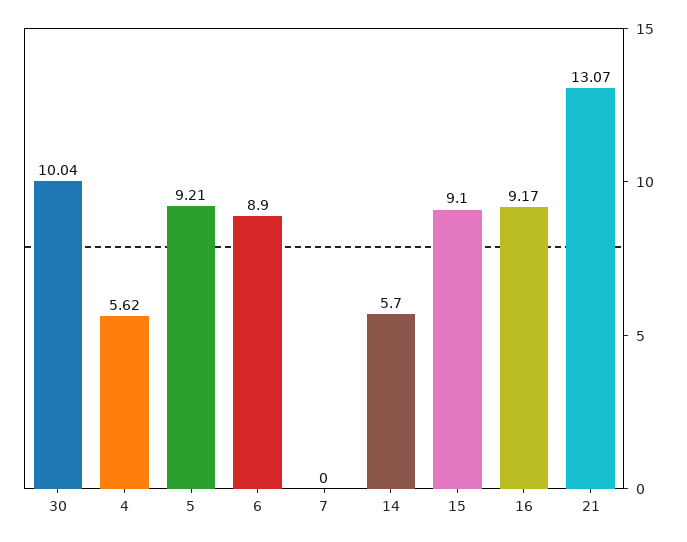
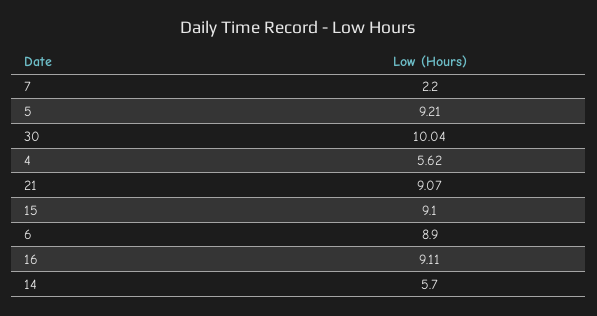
  {
    "30": 10.04,
    "4": 5.62,
    "5": 9.21,
    "6": 8.9,
-   "7": 0,
+   "7": 2.2,
    "14": 5.7,
    "15": 9.1,
-   "16": 9.17,
+   "16": 9.11,
-   "21": 13.07
+   "21": 9.07
  }

